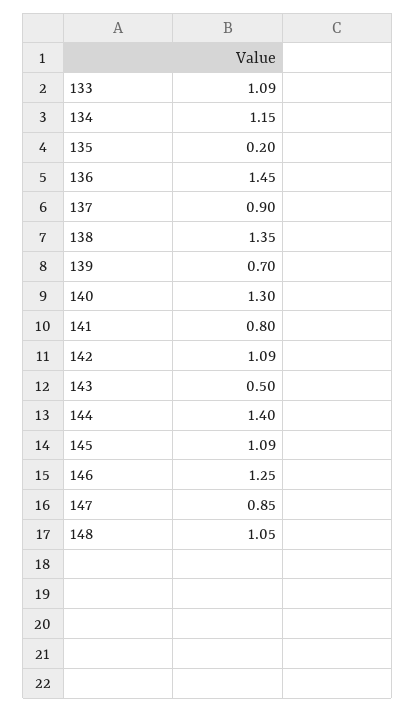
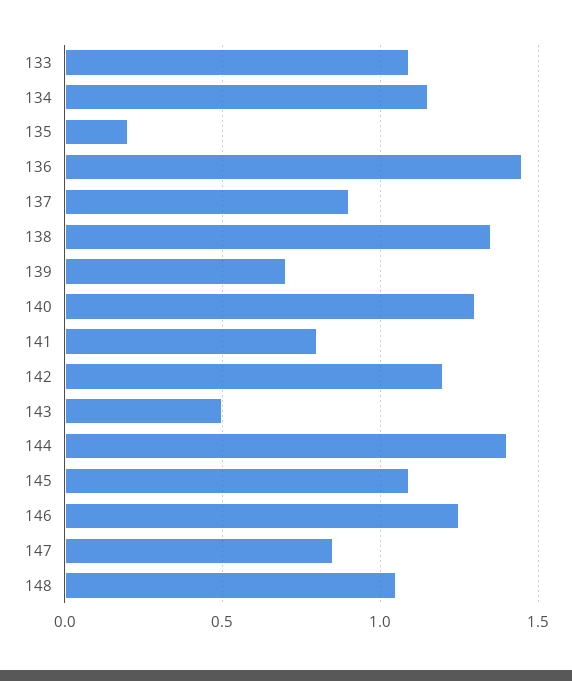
  {
    "133": 1.09,
    "134": 1.15,
    "135": 0.2,
    "136": 1.45,
    "137": 0.9,
    "138": 1.35,
    "139": 0.7,
    "140": 1.3,
    "141": 0.8,
-   "142": 1.09,
+   "142": 1.2,
    "143": 0.5,
    "144": 1.4,
    "145": 1.09,
    "146": 1.25,
    "147": 0.85,
    "148": 1.05
  }

